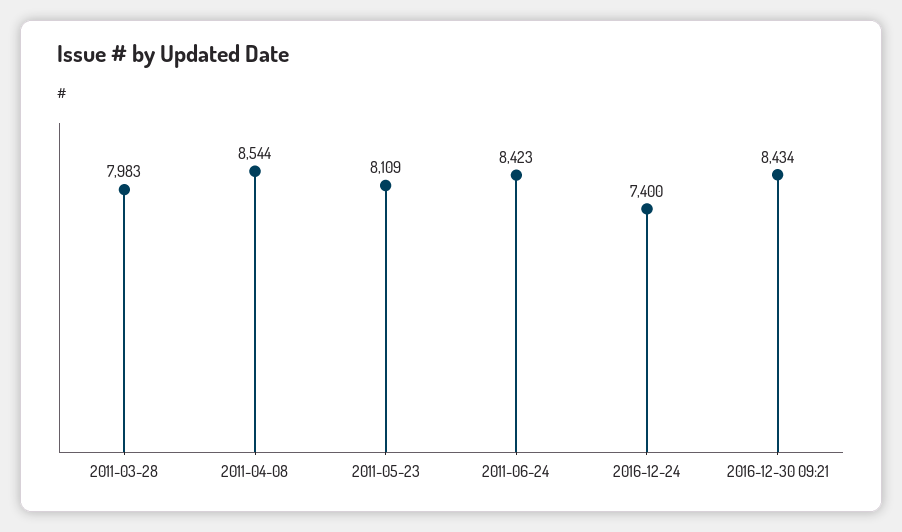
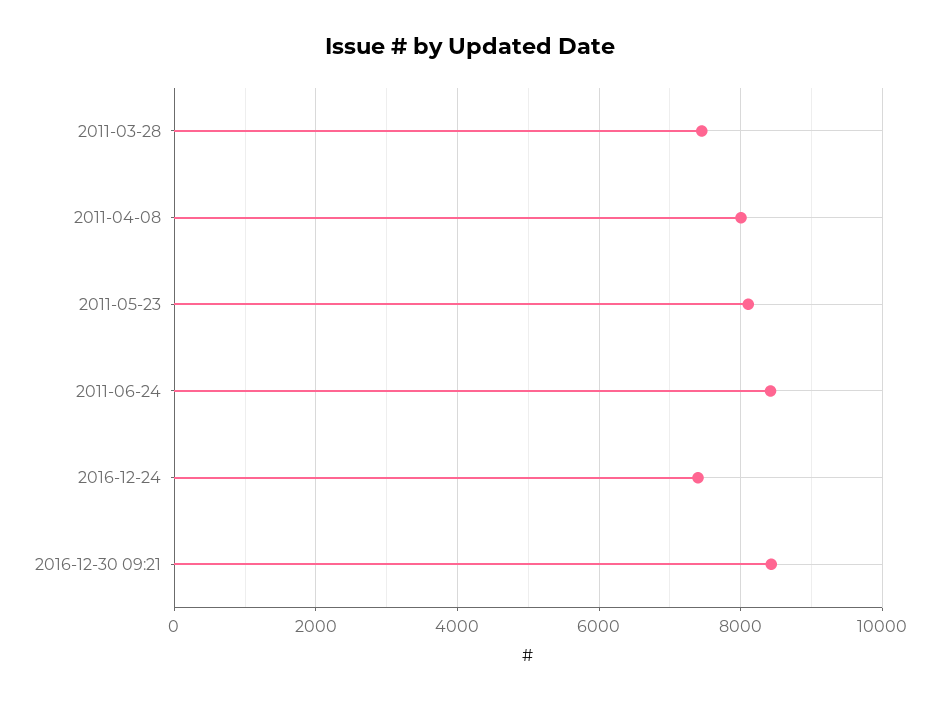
  {
-   "2011-03-28": 7983,
+   "2011-03-28": 7400,
-   "2011-04-08": 8544,
+   "2011-04-08": 8000,
    "2011-05-23": 8109,
    "2011-06-24": 8423,
    "2016-12-24": 7400,
    "2016-12-30 09:21": 8434
  }

